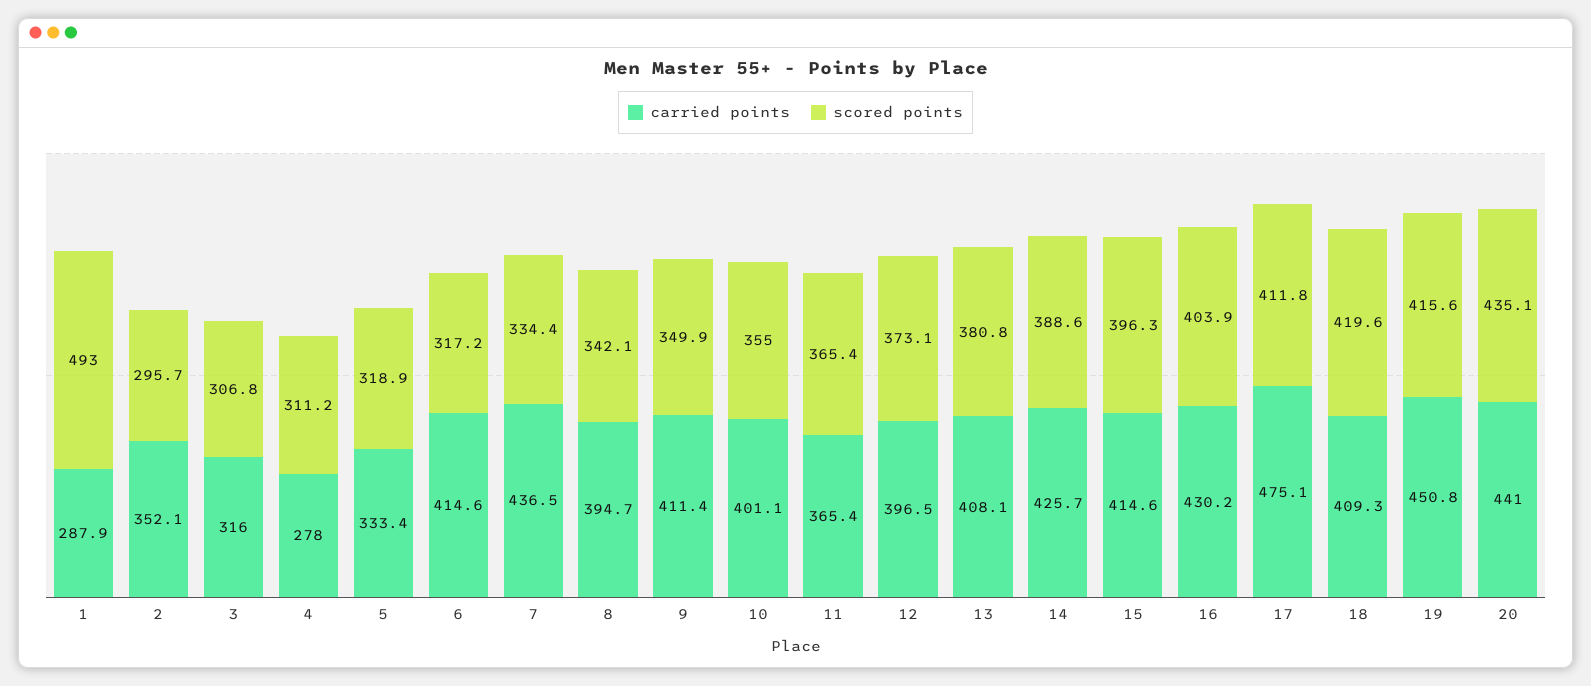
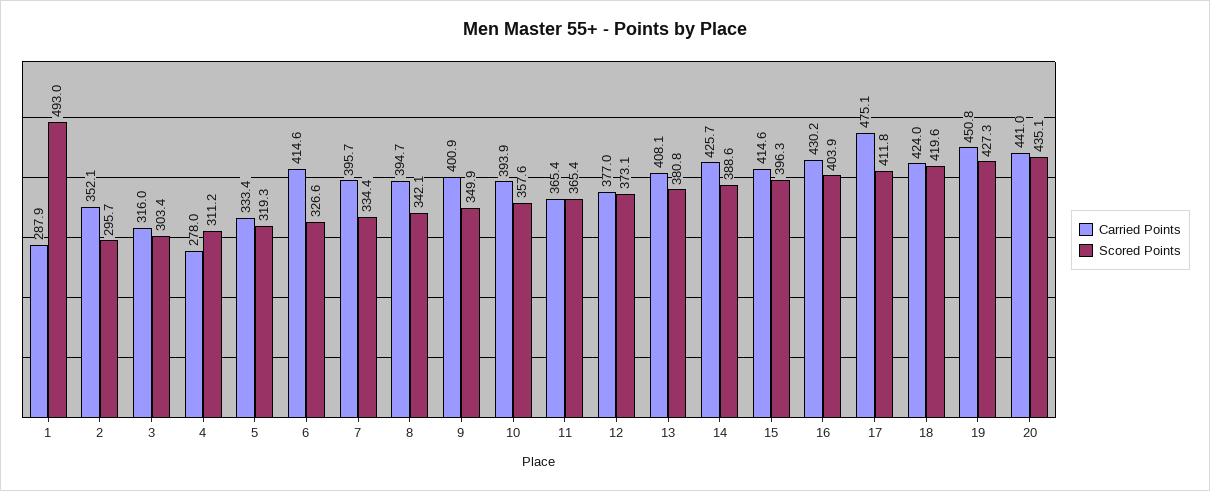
  {
    "carried points": {
      "1": 287.9,
      "2": 352.1,
      "3": 316,
      "4": 278,
      "5": 333.4,
      "6": 414.6,
-     "7": 436.5,
+     "7": 395.7,
      "8": 394.7,
-     "9": 411.4,
+     "9": 400.9,
-     "10": 401.1,
+     "10": 393.9,
      "11": 365.4,
-     "12": 396.5,
+     "12": 377,
      "13": 408.1,
      "14": 425.7,
      "15": 414.6,
      "16": 430.2,
      "17": 475.1,
-     "18": 409.3,
+     "18": 424,
      "19": 450.8,
      "20": 441
    },
    "scored points": {
      "1": 493,
      "2": 295.7,
-     "3": 306.8,
+     "3": 303.4,
      "4": 311.2,
-     "5": 318.9,
+     "5": 319.3,
-     "6": 317.2,
+     "6": 326.6,
      "7": 334.4,
      "8": 342.1,
      "9": 349.9,
-     "10": 355,
+     "10": 357.6,
      "11": 365.4,
      "12": 373.1,
      "13": 380.8,
      "14": 388.6,
      "15": 396.3,
      "16": 403.9,
      "17": 411.8,
      "18": 419.6,
-     "19": 415.6,
+     "19": 427.3,
      "20": 435.1
    }
  }

